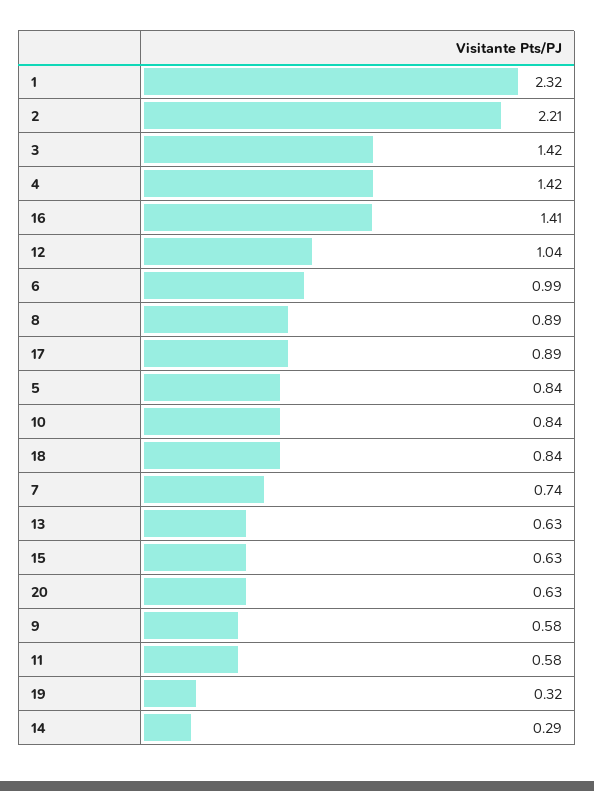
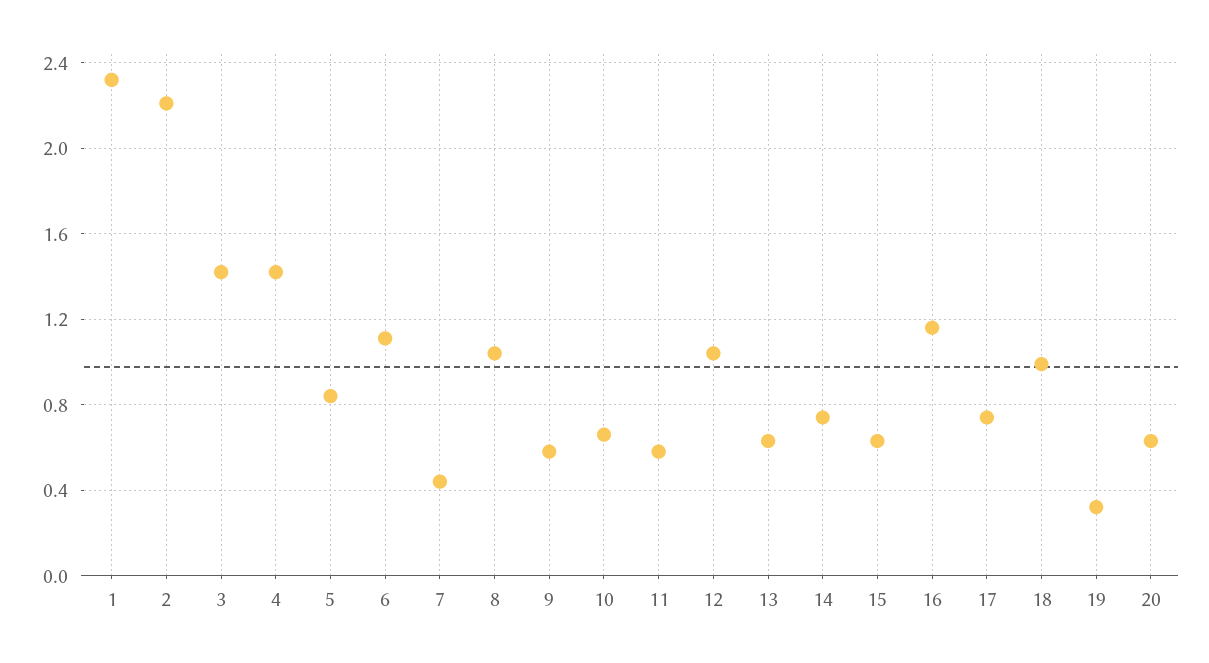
  {
    "1": 2.32,
    "2": 2.21,
    "3": 1.42,
    "4": 1.42,
-   "16": 1.41,
+   "16": 1.15,
    "12": 1.04,
-   "6": 0.99,
+   "6": 1.1,
-   "8": 0.89,
+   "8": 1.05,
-   "17": 0.89,
+   "17": 0.75,
    "5": 0.84,
-   "10": 0.84,
+   "10": 0.65,
-   "18": 0.84,
+   "18": 1,
-   "7": 0.74,
+   "7": 0.45,
    "13": 0.63,
    "15": 0.63,
    "20": 0.63,
    "9": 0.58,
    "11": 0.58,
    "19": 0.32,
-   "14": 0.29
+   "14": 0.75
  }

